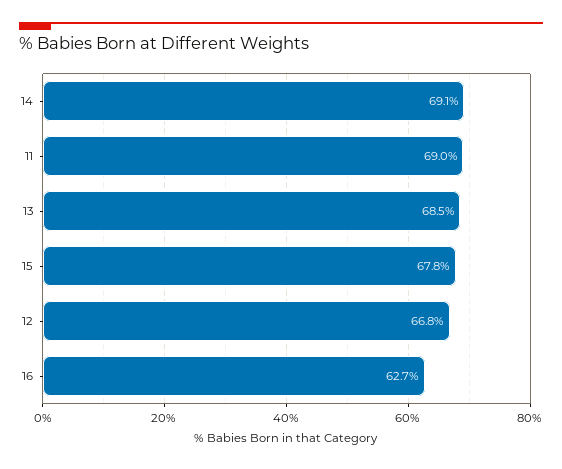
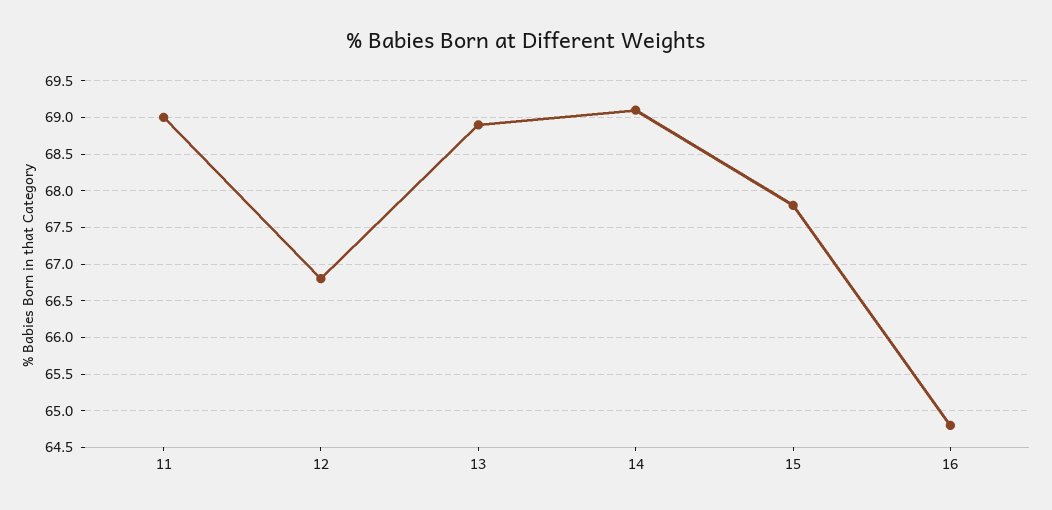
  {
    "14": 69.1,
    "11": 69,
-   "13": 68.5,
+   "13": 68.9,
    "15": 67.8,
    "12": 66.8,
-   "16": 62.7
+   "16": 64.8
  }

